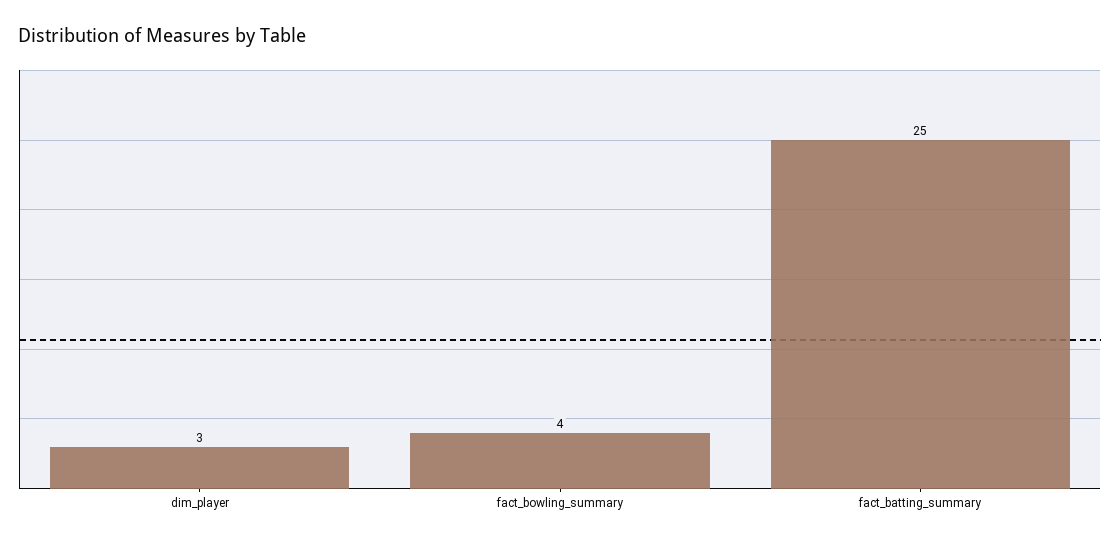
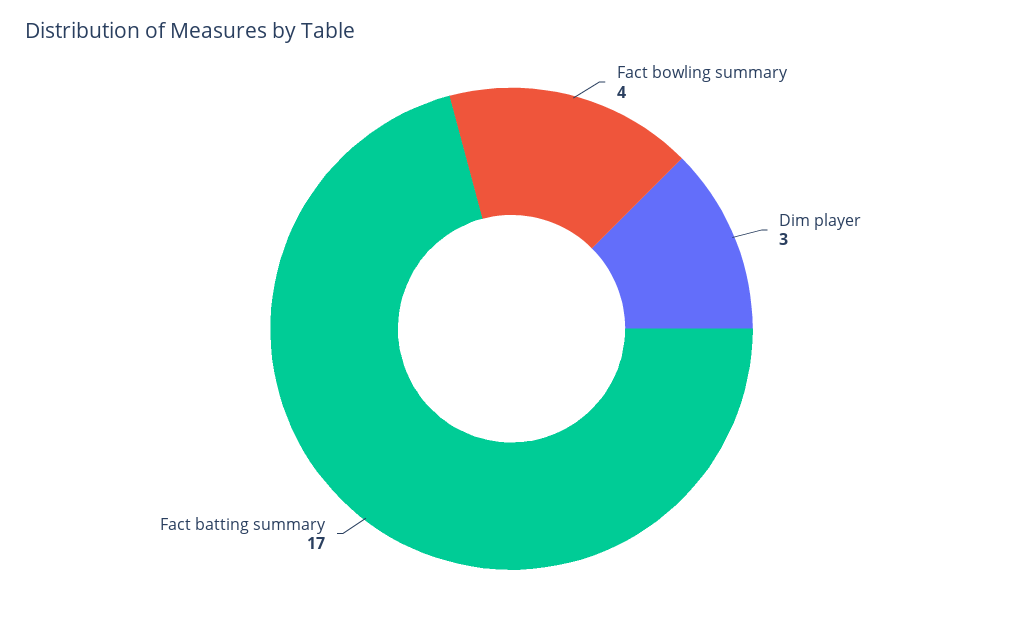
  {
    "dim_player": 3,
    "fact_bowling_summary": 4,
-   "fact_batting_summary": 25
+   "fact_batting_summary": 17
  }

